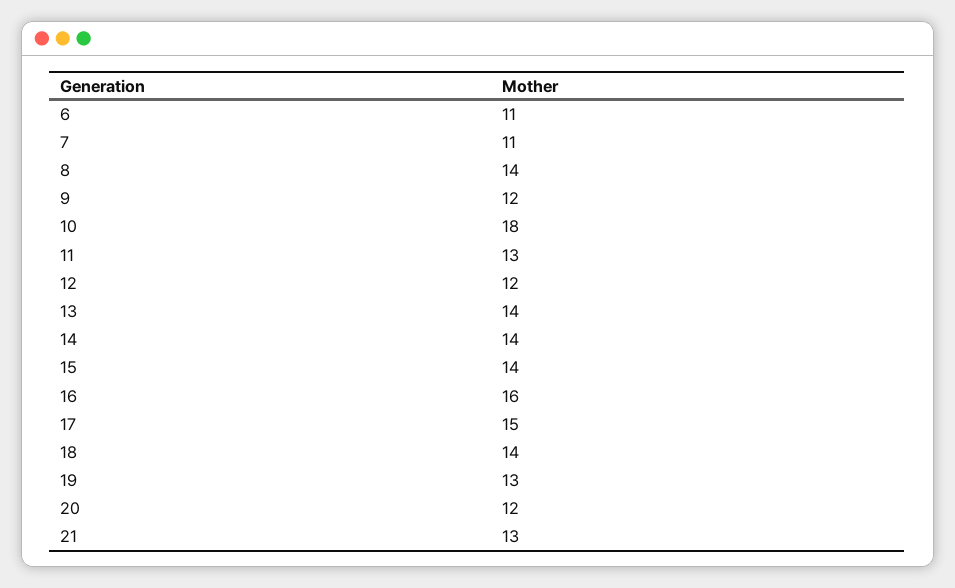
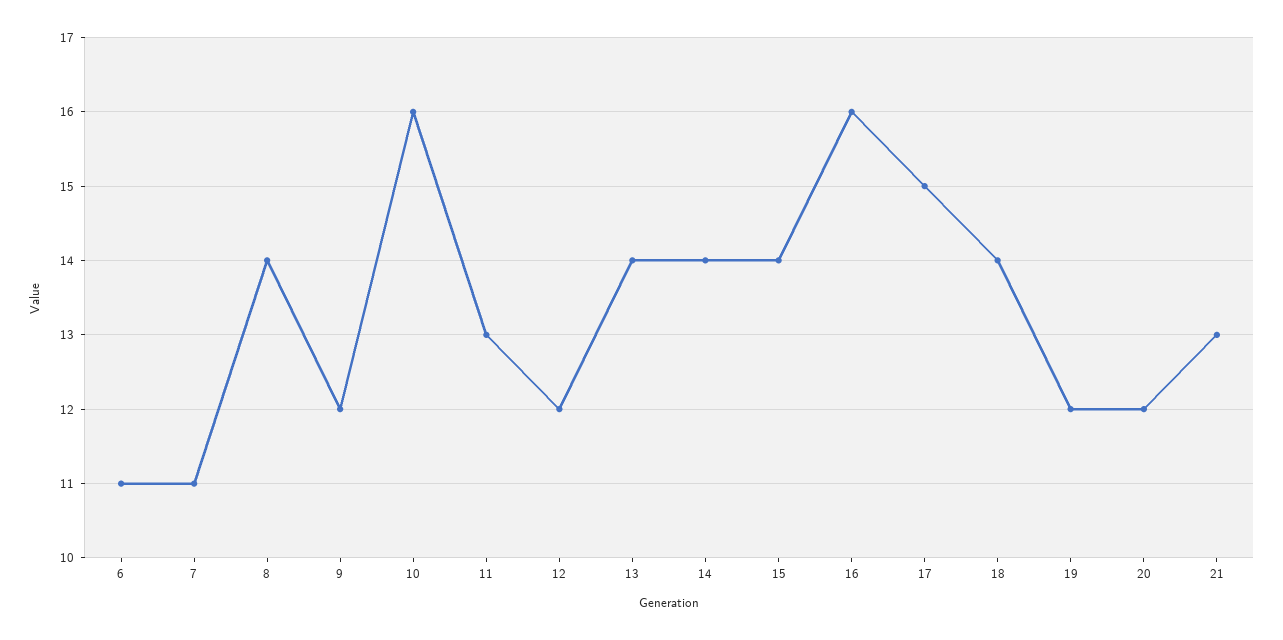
  {
    "6": 11,
    "7": 11,
    "8": 14,
    "9": 12,
-   "10": 18,
+   "10": 16,
    "11": 13,
    "12": 12,
    "13": 14,
    "14": 14,
    "15": 14,
    "16": 16,
    "17": 15,
    "18": 14,
-   "19": 13,
+   "19": 12,
    "20": 12,
    "21": 13
  }

